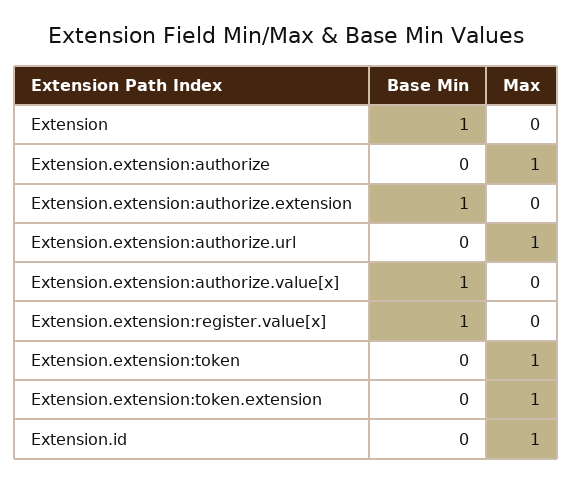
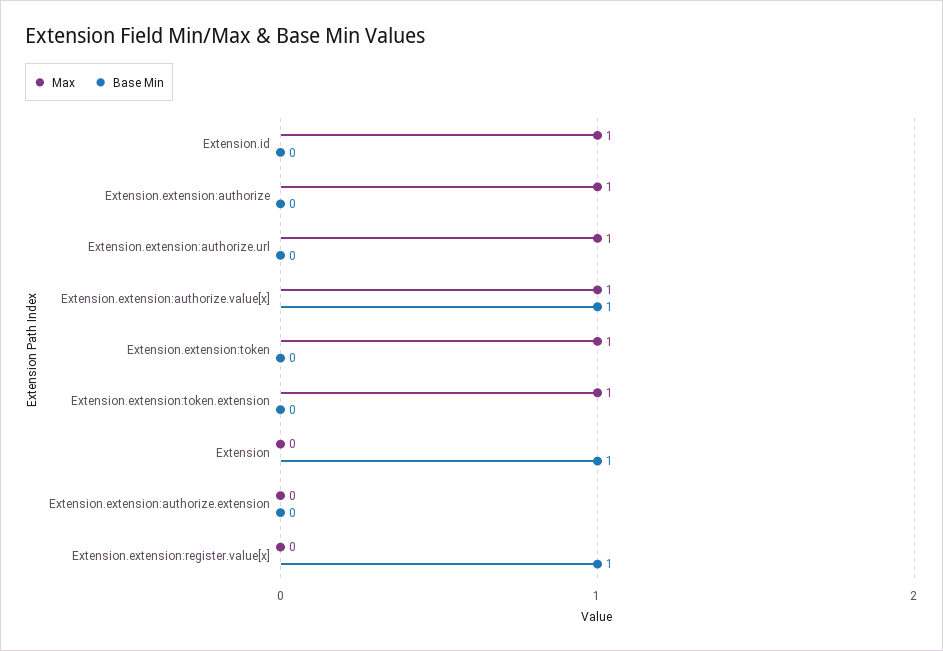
  {
    "Base Min": {
      "Extension": 1,
      "Extension.extension:authorize": 0,
-     "Extension.extension:authorize.extension": 1,
+     "Extension.extension:authorize.extension": 0,
      "Extension.extension:authorize.url": 0,
      "Extension.extension:authorize.value[x]": 1,
      "Extension.extension:register.value[x]": 1,
      "Extension.extension:token": 0,
      "Extension.extension:token.extension": 0,
      "Extension.id": 0
    },
    "Max": {
      "Extension": 0,
      "Extension.extension:authorize": 1,
      "Extension.extension:authorize.extension": 0,
      "Extension.extension:authorize.url": 1,
-     "Extension.extension:authorize.value[x]": 0,
+     "Extension.extension:authorize.value[x]": 1,
      "Extension.extension:register.value[x]": 0,
      "Extension.extension:token": 1,
      "Extension.extension:token.extension": 1,
      "Extension.id": 1
    }
  }

